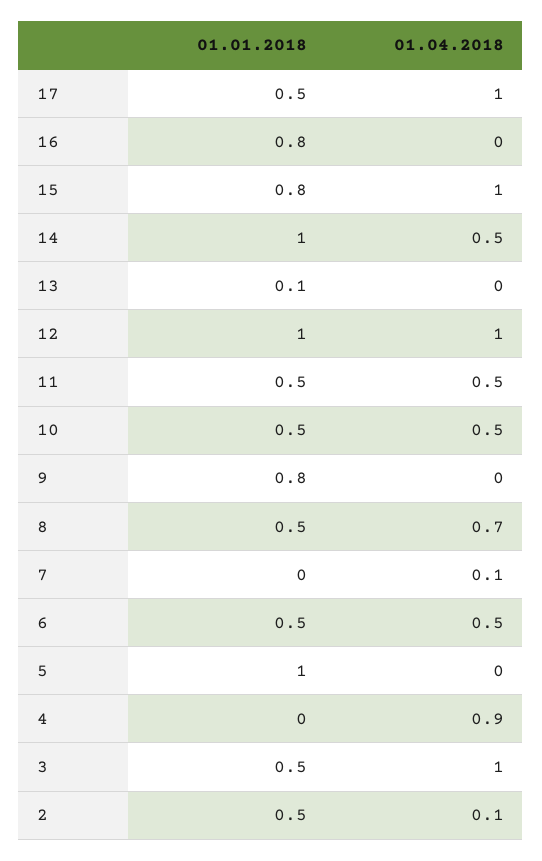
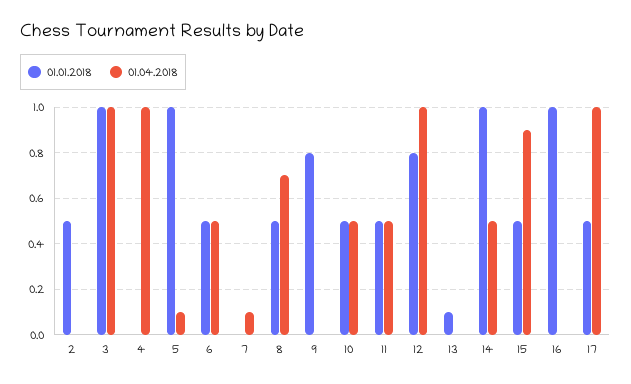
  {
    "01.01.2018": {
      "17": 0.5,
-     "16": 0.8,
+     "16": 1,
-     "15": 0.8,
+     "15": 0.5,
      "14": 1,
      "13": 0.1,
-     "12": 1,
+     "12": 0.8,
      "11": 0.5,
      "10": 0.5,
      "9": 0.8,
      "8": 0.5,
      "7": 0,
      "6": 0.5,
      "5": 1,
      "4": 0,
-     "3": 0.5,
+     "3": 1,
      "2": 0.5
    },
    "01.04.2018": {
      "17": 1,
      "16": 0,
-     "15": 1,
+     "15": 0.9,
      "14": 0.5,
      "13": 0,
      "12": 1,
      "11": 0.5,
      "10": 0.5,
      "9": 0,
      "8": 0.7,
      "7": 0.1,
      "6": 0.5,
-     "5": 0,
+     "5": 0.1,
-     "4": 0.9,
+     "4": 1,
      "3": 1,
-     "2": 0.1
+     "2": 0
    }
  }

